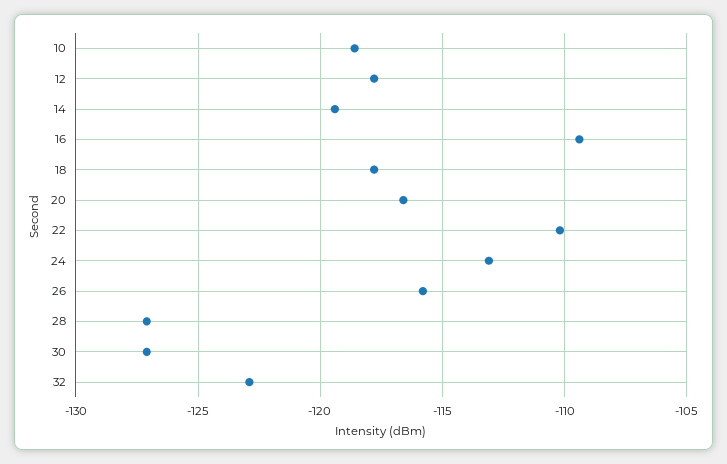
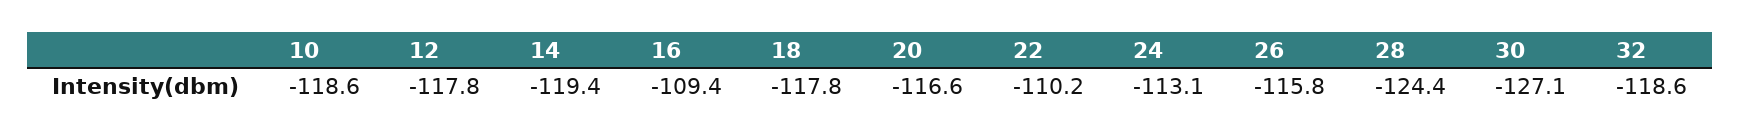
  {
    "10": -118.6,
    "12": -117.8,
    "14": -119.4,
    "16": -109.4,
    "18": -117.8,
    "20": -116.6,
    "22": -110.2,
    "24": -113.1,
    "26": -115.8,
-   "28": -127,
+   "28": -124.4,
    "30": -127.1,
-   "32": -123
+   "32": -118.6
  }

